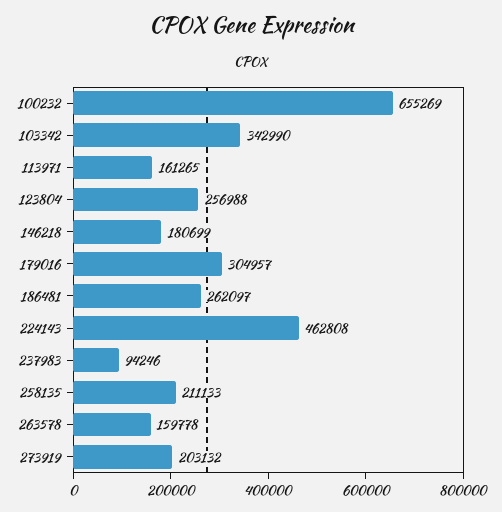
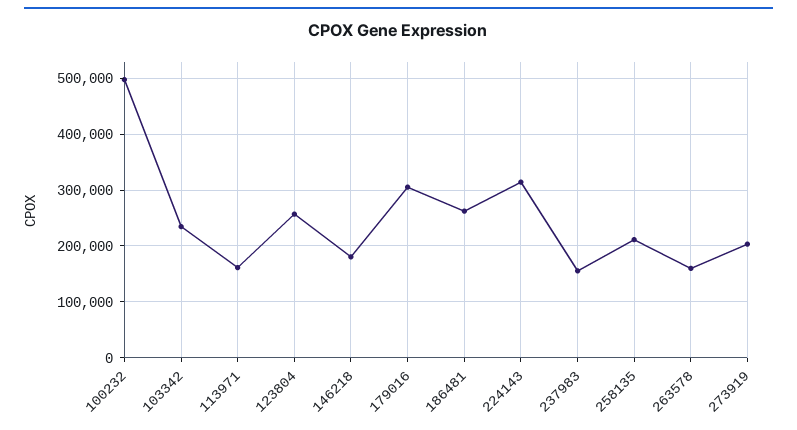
  {
-   "100232": 655269,
+   "100232": 500000,
-   "103342": 342990,
+   "103342": 240000,
    "113971": 161265,
    "123804": 256988,
    "146218": 180699,
    "179016": 304957,
    "186481": 262097,
-   "224143": 462808,
+   "224143": 320000,
-   "237983": 94246,
+   "237983": 160000,
    "258135": 211133,
    "263578": 159778,
    "273919": 203132
  }

